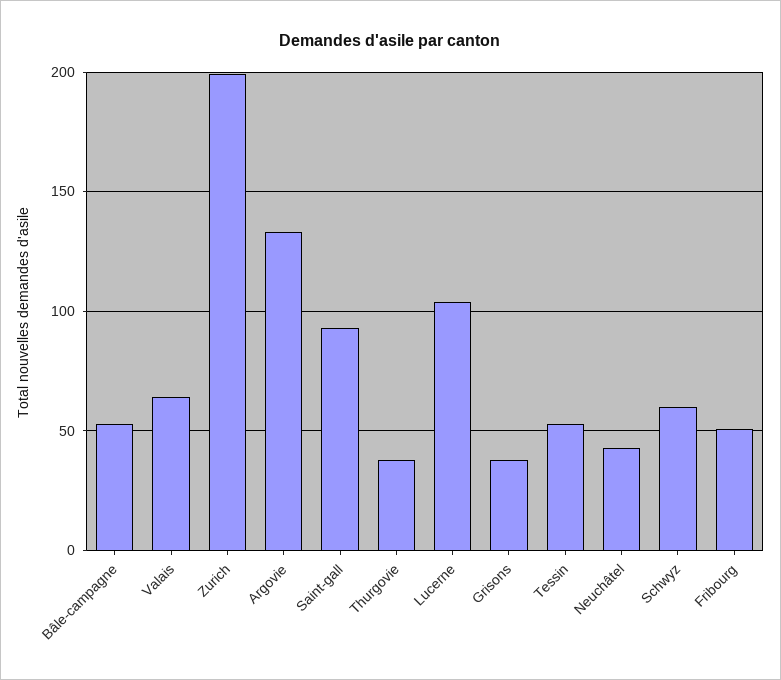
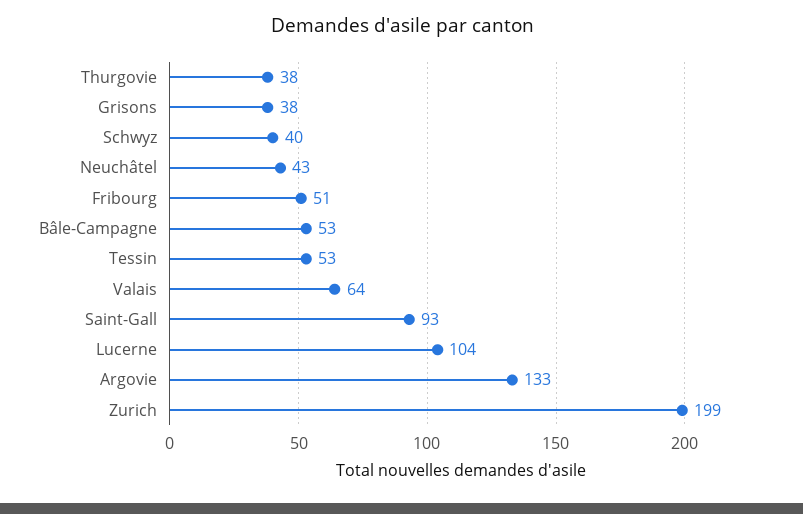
  {
    "Bâle-campagne": 53,
    "Valais": 64,
    "Zurich": 199,
    "Argovie": 133,
    "Saint-gall": 93,
    "Thurgovie": 38,
    "Lucerne": 104,
    "Grisons": 38,
    "Tessin": 53,
    "Neuchâtel": 43,
-   "Schwyz": 60,
+   "Schwyz": 40,
    "Fribourg": 51
  }

